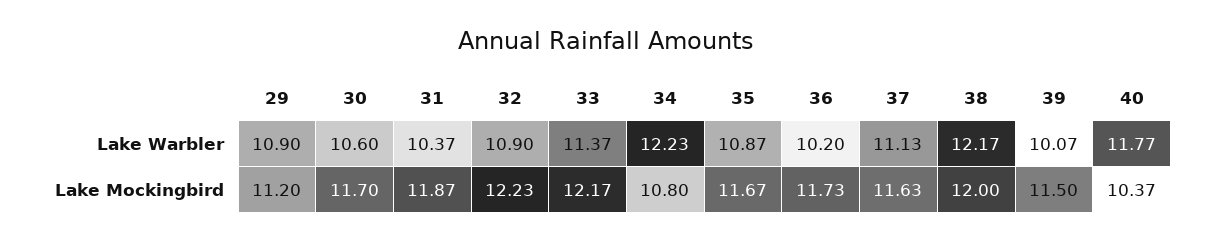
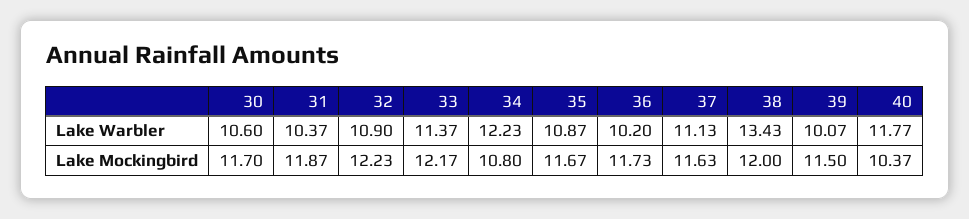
  {
-   "29": {
-     "Lake Warbler": 10.9,
-     "Lake Mockingbird": 11.2
-   },
    "30": {
      "Lake Warbler": 10.6,
      "Lake Mockingbird": 11.7
    },
    "31": {
      "Lake Warbler": 10.37,
      "Lake Mockingbird": 11.87
    },
    "32": {
      "Lake Warbler": 10.9,
      "Lake Mockingbird": 12.23
    },
    "33": {
      "Lake Warbler": 11.37,
      "Lake Mockingbird": 12.17
    },
    "34": {
      "Lake Warbler": 12.23,
      "Lake Mockingbird": 10.8
    },
    "35": {
      "Lake Warbler": 10.87,
      "Lake Mockingbird": 11.67
    },
    "36": {
      "Lake Warbler": 10.2,
      "Lake Mockingbird": 11.73
    },
    "37": {
      "Lake Warbler": 11.13,
      "Lake Mockingbird": 11.63
    },
    "38": {
-     "Lake Warbler": 12.17,
+     "Lake Warbler": 13.43,
      "Lake Mockingbird": 12
    },
    "39": {
      "Lake Warbler": 10.07,
      "Lake Mockingbird": 11.5
    },
    "40": {
      "Lake Warbler": 11.77,
      "Lake Mockingbird": 10.37
    }
  }

